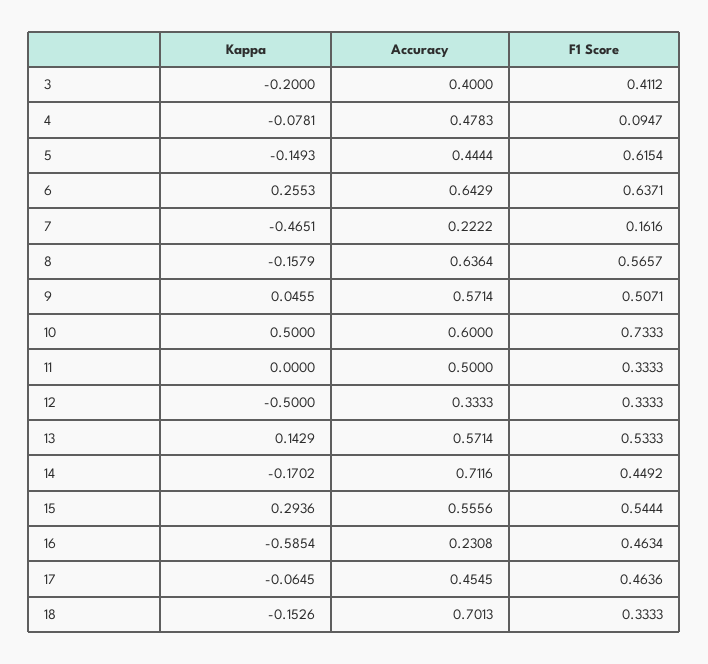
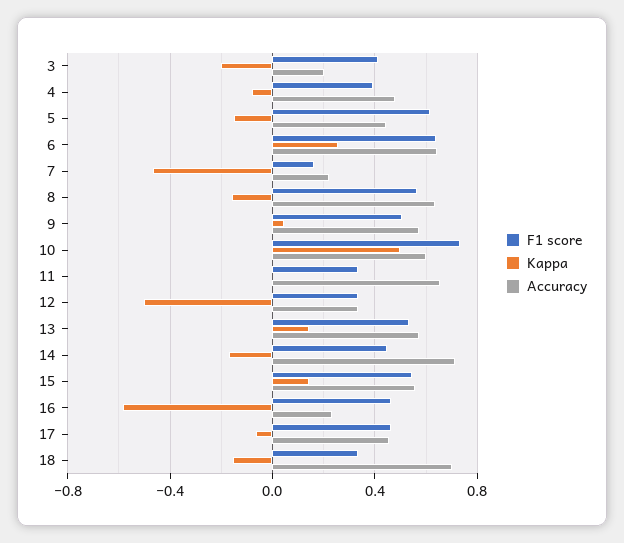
  {
    "Kappa": {
      "3": -0.2,
      "4": -0.0781,
      "5": -0.1493,
      "6": 0.2553,
      "7": -0.4651,
      "8": -0.1579,
      "9": 0.0455,
      "10": 0.5,
      "11": 0,
      "12": -0.5,
      "13": 0.1429,
      "14": -0.1702,
-     "15": 0.2936,
+     "15": 0.15,
      "16": -0.5854,
      "17": -0.0645,
      "18": -0.1526
    },
    "Accuracy": {
-     "3": 0.4,
+     "3": 0.2,
      "4": 0.4783,
      "5": 0.4444,
      "6": 0.6429,
      "7": 0.2222,
      "8": 0.6364,
      "9": 0.5714,
      "10": 0.6,
-     "11": 0.5,
+     "11": 0.65,
      "12": 0.3333,
      "13": 0.5714,
      "14": 0.7116,
      "15": 0.5556,
      "16": 0.2308,
      "17": 0.4545,
      "18": 0.7013
    },
    "F1 Score": {
      "3": 0.4112,
-     "4": 0.0947,
+     "4": 0.4,
      "5": 0.6154,
      "6": 0.6371,
      "7": 0.1616,
      "8": 0.5657,
      "9": 0.5071,
      "10": 0.7333,
      "11": 0.3333,
      "12": 0.3333,
      "13": 0.5333,
      "14": 0.4492,
      "15": 0.5444,
      "16": 0.4634,
      "17": 0.4636,
      "18": 0.3333
    }
  }

